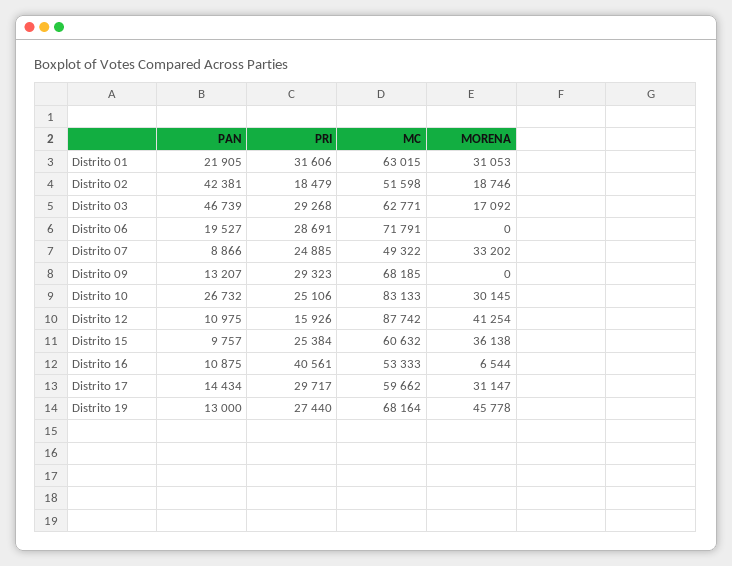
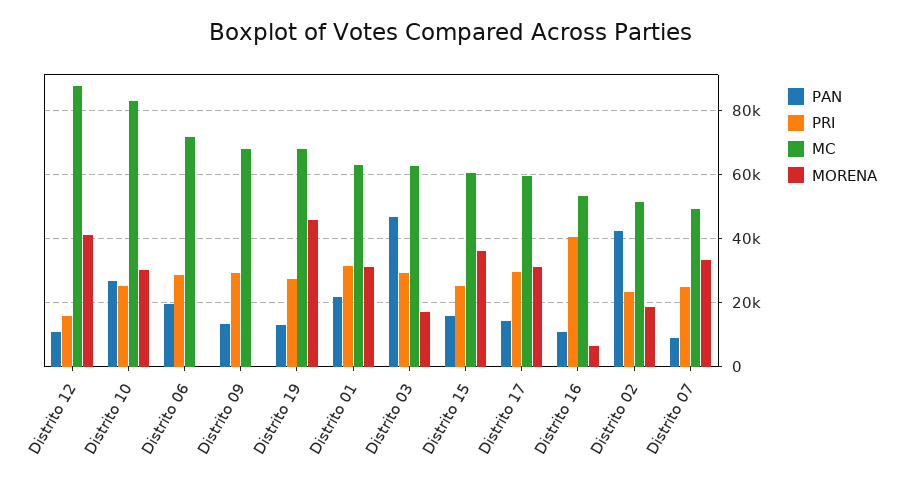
  {
    "PAN": {
      "Distrito 01": 21905,
      "Distrito 02": 42381,
      "Distrito 03": 46739,
      "Distrito 06": 19527,
      "Distrito 07": 8866,
      "Distrito 09": 13207,
      "Distrito 10": 26732,
      "Distrito 12": 10975,
-     "Distrito 15": 9757,
+     "Distrito 15": 16000,
      "Distrito 16": 10875,
      "Distrito 17": 14434,
      "Distrito 19": 13000
    },
    "PRI": {
      "Distrito 01": 31606,
-     "Distrito 02": 18479,
+     "Distrito 02": 24000,
      "Distrito 03": 29268,
      "Distrito 06": 28691,
      "Distrito 07": 24885,
      "Distrito 09": 29323,
      "Distrito 10": 25106,
      "Distrito 12": 15926,
      "Distrito 15": 25384,
      "Distrito 16": 40561,
      "Distrito 17": 29717,
      "Distrito 19": 27440
    },
    "MC": {
      "Distrito 01": 63015,
      "Distrito 02": 51598,
      "Distrito 03": 62771,
      "Distrito 06": 71791,
      "Distrito 07": 49322,
      "Distrito 09": 68185,
      "Distrito 10": 83133,
      "Distrito 12": 87742,
      "Distrito 15": 60632,
      "Distrito 16": 53333,
      "Distrito 17": 59662,
      "Distrito 19": 68164
    },
    "MORENA": {
      "Distrito 01": 31053,
      "Distrito 02": 18746,
      "Distrito 03": 17092,
      "Distrito 06": 0,
      "Distrito 07": 33202,
      "Distrito 09": 0,
      "Distrito 10": 30145,
      "Distrito 12": 41254,
      "Distrito 15": 36138,
      "Distrito 16": 6544,
      "Distrito 17": 31147,
      "Distrito 19": 45778
    }
  }

